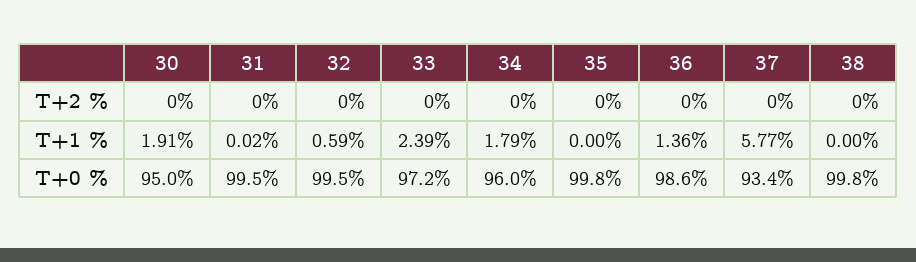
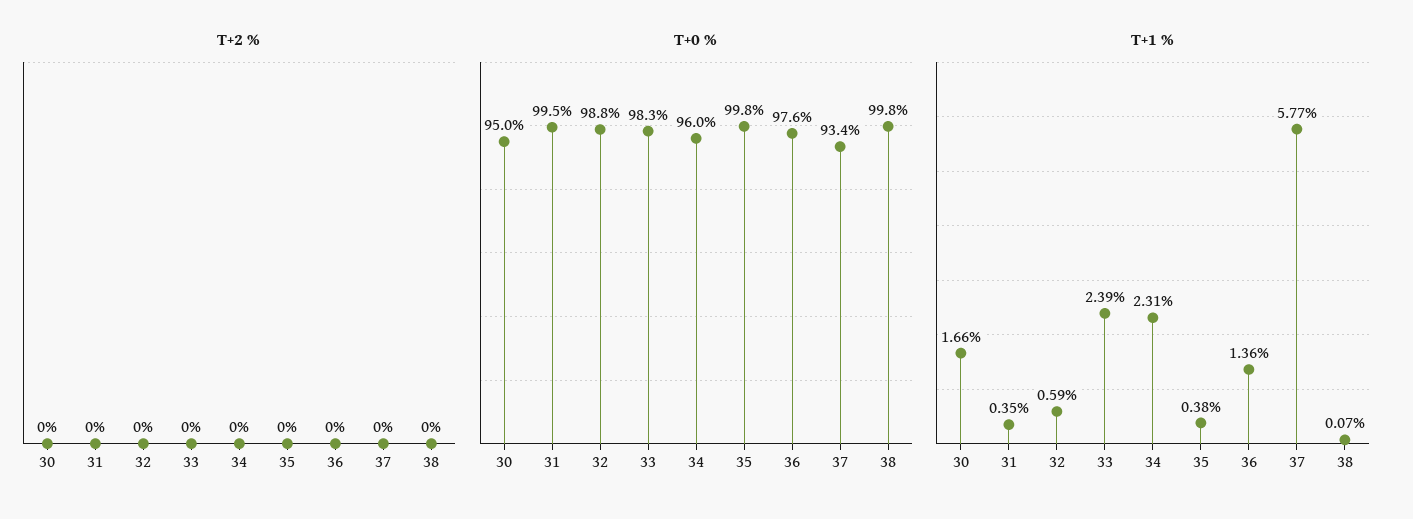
  {
    "T+2 %": {
      "30": 0,
      "31": 0,
      "32": 0,
      "33": 0,
      "34": 0,
      "35": 0,
      "36": 0,
      "37": 0,
      "38": 0
    },
    "T+1 %": {
-     "30": 1.91,
+     "30": 1.66,
-     "31": 0.02,
+     "31": 0.35,
      "32": 0.59,
      "33": 2.39,
-     "34": 1.79,
+     "34": 2.31,
-     "35": 0,
+     "35": 0.38,
      "36": 1.36,
      "37": 5.77,
-     "38": 0
+     "38": 0.07
    },
    "T+0 %": {
      "30": 95,
      "31": 99.5,
-     "32": 99.5,
+     "32": 98.8,
-     "33": 97.2,
+     "33": 98.3,
      "34": 96,
      "35": 99.8,
-     "36": 98.6,
+     "36": 97.6,
      "37": 93.4,
      "38": 99.8
    }
  }

